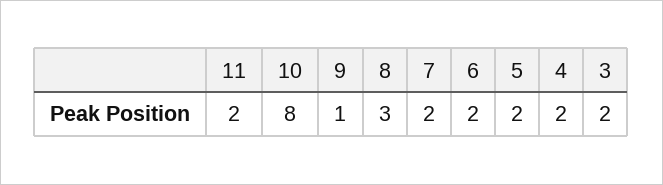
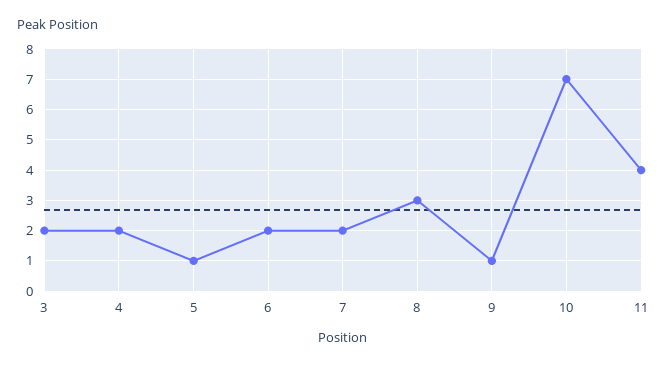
  {
-   "11": 2,
+   "11": 4,
-   "10": 8,
+   "10": 7,
    "9": 1,
    "8": 3,
    "7": 2,
    "6": 2,
-   "5": 2,
+   "5": 1,
    "4": 2,
    "3": 2
  }

